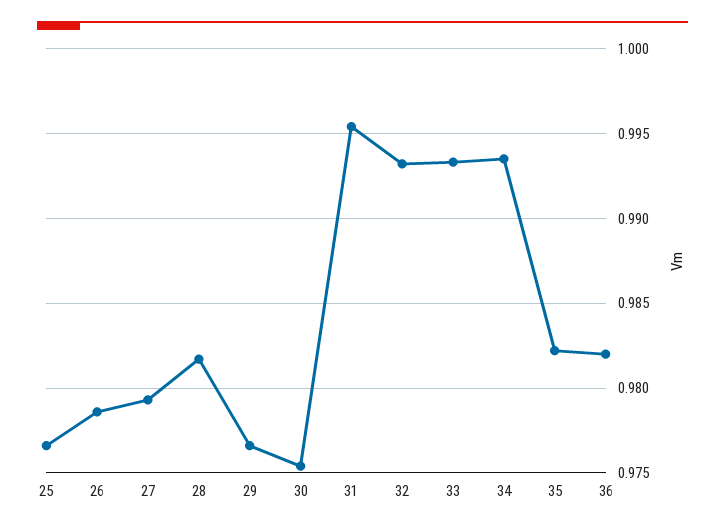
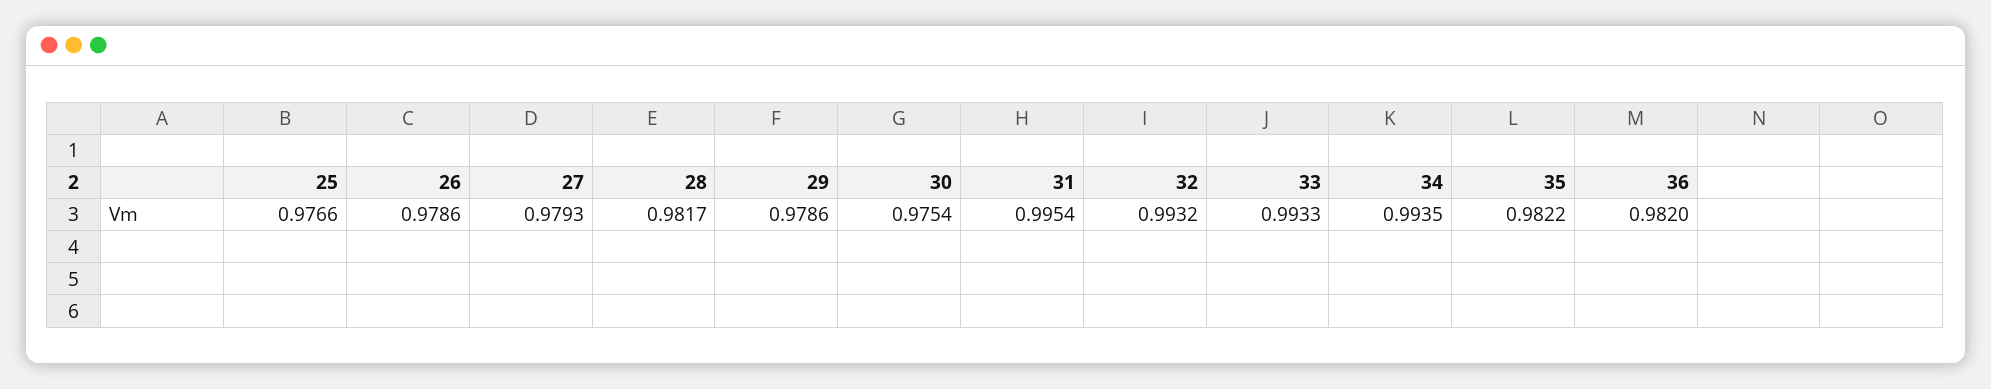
  {
    "25": 0.9766,
    "26": 0.9786,
    "27": 0.9793,
    "28": 0.9817,
-   "29": 0.9765,
+   "29": 0.9786,
    "30": 0.9754,
    "31": 0.9954,
    "32": 0.9932,
    "33": 0.9933,
    "34": 0.9935,
    "35": 0.9822,
    "36": 0.982
  }

